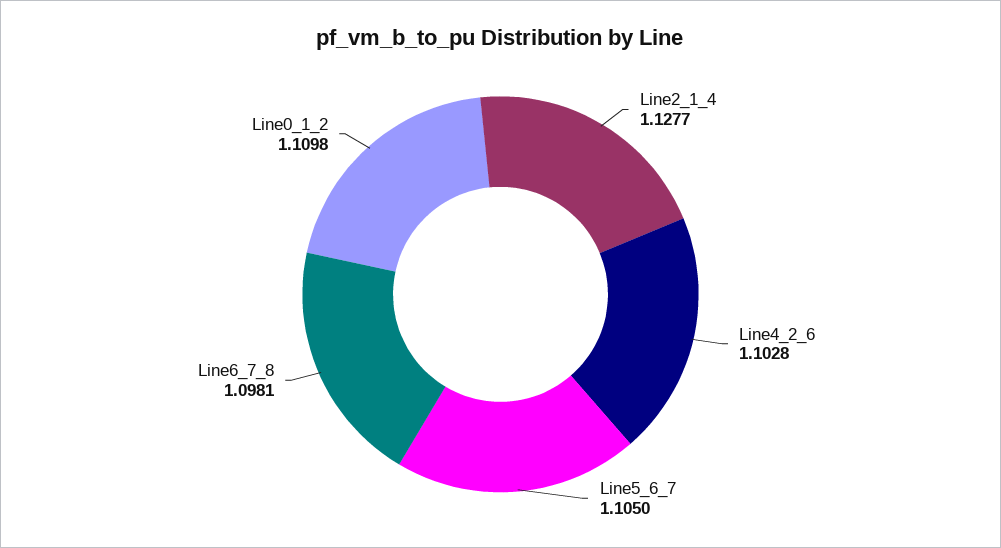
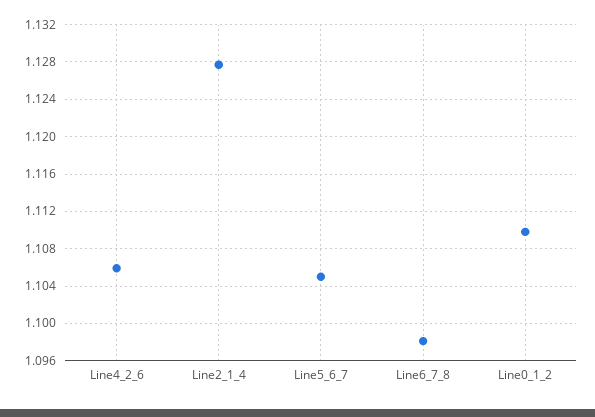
  {
    "Line2_1_4": 1.1277,
-   "Line4_2_6": 1.1028,
+   "Line4_2_6": 1.106,
    "Line5_6_7": 1.105,
    "Line6_7_8": 1.0981,
    "Line0_1_2": 1.1098
  }

